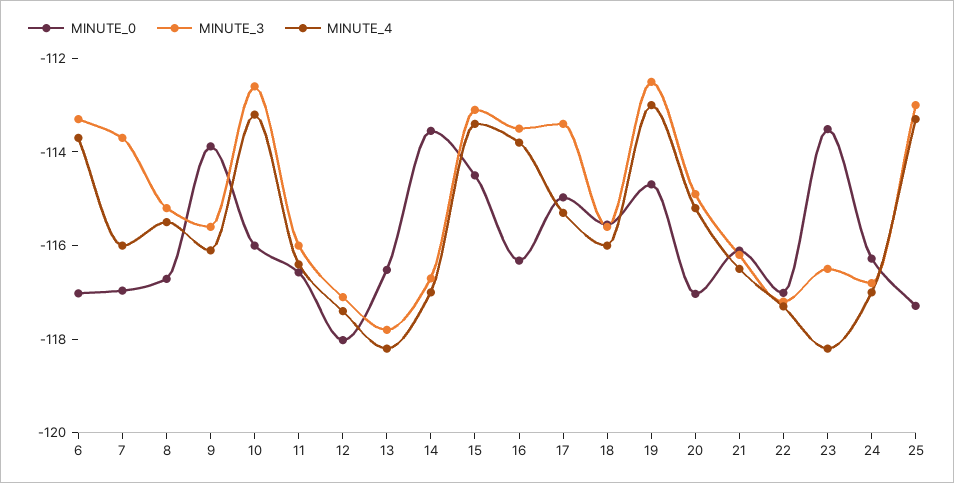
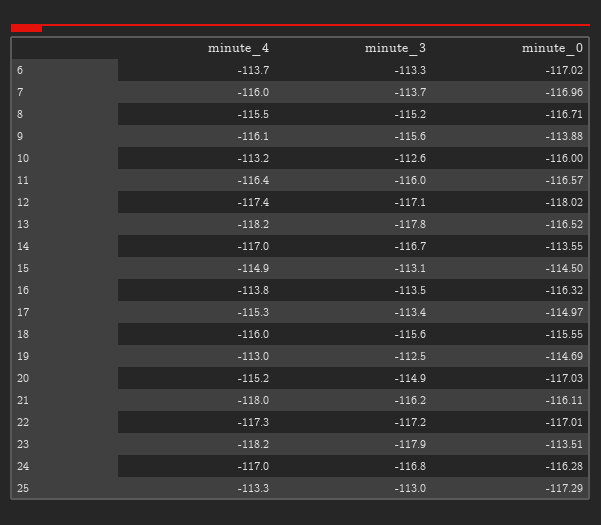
  {
    "MINUTE_0": {
      "6": -117.02,
      "7": -116.96,
      "8": -116.71,
      "9": -113.88,
      "10": -116,
      "11": -116.57,
      "12": -118.02,
      "13": -116.52,
      "14": -113.55,
      "15": -114.5,
      "16": -116.32,
      "17": -114.97,
      "18": -115.55,
      "19": -114.69,
      "20": -117.03,
      "21": -116.11,
      "22": -117.01,
      "23": -113.51,
      "24": -116.28,
      "25": -117.29
    },
    "MINUTE_3": {
      "6": -113.3,
      "7": -113.7,
      "8": -115.2,
      "9": -115.6,
      "10": -112.6,
      "11": -116,
      "12": -117.1,
      "13": -117.8,
      "14": -116.7,
      "15": -113.1,
      "16": -113.5,
      "17": -113.4,
      "18": -115.6,
      "19": -112.5,
      "20": -114.9,
      "21": -116.2,
      "22": -117.2,
-     "23": -116.5,
+     "23": -117.9,
      "24": -116.8,
      "25": -113
    },
    "MINUTE_4": {
      "6": -113.7,
      "7": -116,
      "8": -115.5,
      "9": -116.1,
      "10": -113.2,
      "11": -116.4,
      "12": -117.4,
      "13": -118.2,
      "14": -117,
-     "15": -113.5,
+     "15": -114.9,
      "16": -113.8,
      "17": -115.3,
      "18": -116,
      "19": -113,
      "20": -115.2,
-     "21": -116.5,
+     "21": -118,
      "22": -117.3,
      "23": -118.2,
      "24": -117,
      "25": -113.3
    }
  }

